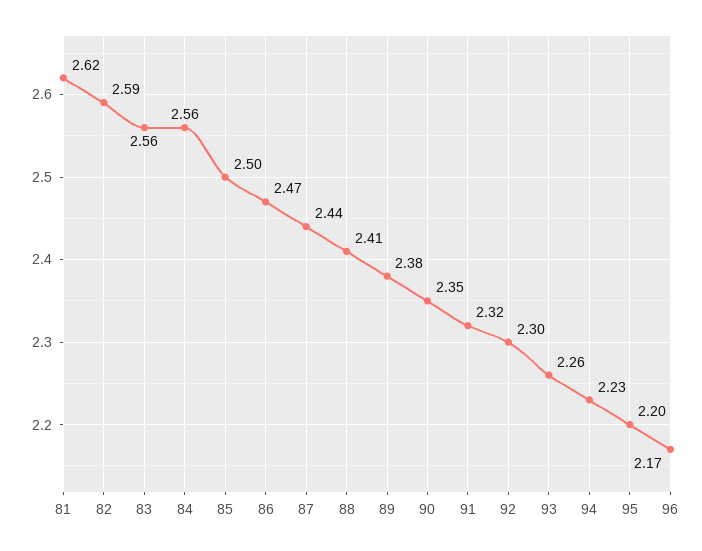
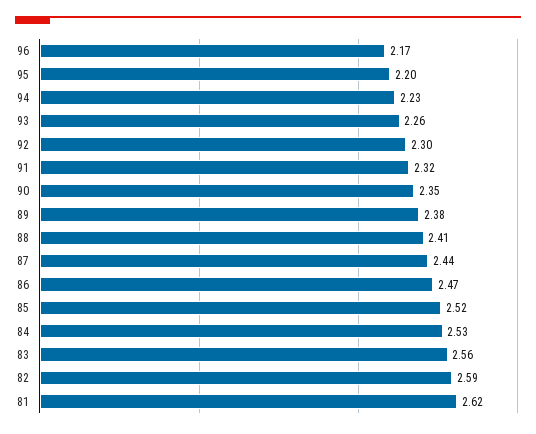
  {
    "81": 2.62,
    "82": 2.59,
    "83": 2.56,
-   "84": 2.56,
+   "84": 2.53,
-   "85": 2.5,
+   "85": 2.52,
    "86": 2.47,
    "87": 2.44,
    "88": 2.41,
    "89": 2.38,
    "90": 2.35,
    "91": 2.32,
    "92": 2.3,
    "93": 2.26,
    "94": 2.23,
    "95": 2.2,
    "96": 2.17
  }

